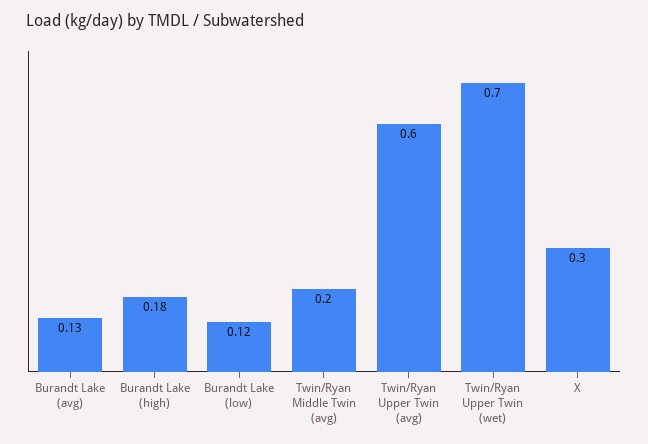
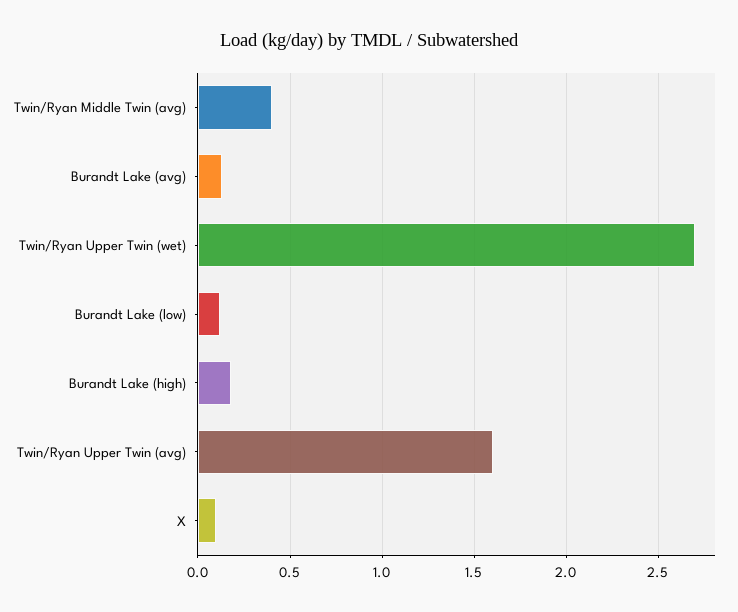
  {
    "Burandt Lake (avg)": 0.13,
    "Burandt Lake (high)": 0.18,
    "Burandt Lake (low)": 0.12,
-   "Twin/Ryan Middle Twin (avg)": 0.2,
+   "Twin/Ryan Middle Twin (avg)": 0.4,
-   "Twin/Ryan Upper Twin (avg)": 0.6,
+   "Twin/Ryan Upper Twin (avg)": 1.6,
-   "Twin/Ryan Upper Twin (wet)": 0.7,
+   "Twin/Ryan Upper Twin (wet)": 2.7,
-   "X": 0.3
+   "X": 0.1
  }

